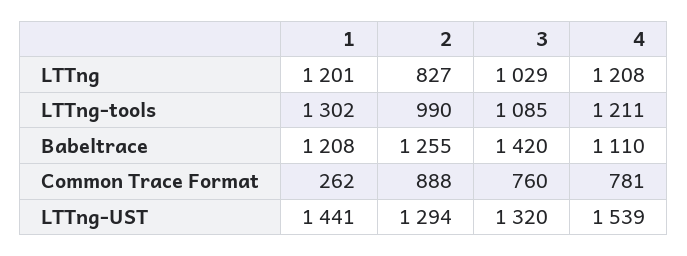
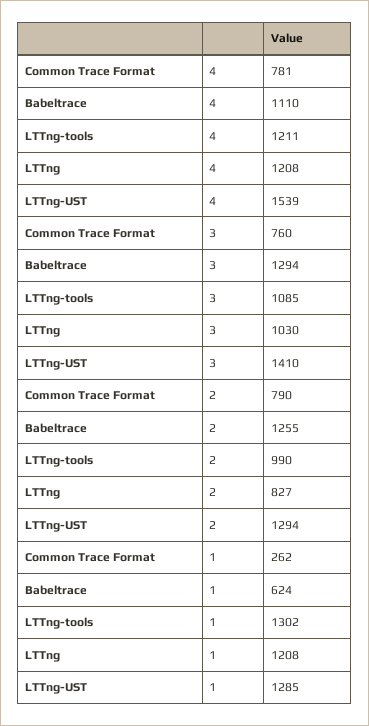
  {
    "1": {
-     "LTTng": 1201,
+     "LTTng": 1208,
      "LTTng-tools": 1302,
-     "Babeltrace": 1208,
+     "Babeltrace": 624,
      "Common Trace Format": 262,
-     "LTTng-UST": 1441
+     "LTTng-UST": 1285
    },
    "2": {
      "LTTng": 827,
      "LTTng-tools": 990,
      "Babeltrace": 1255,
-     "Common Trace Format": 888,
+     "Common Trace Format": 790,
      "LTTng-UST": 1294
    },
    "3": {
-     "LTTng": 1029,
+     "LTTng": 1030,
      "LTTng-tools": 1085,
-     "Babeltrace": 1420,
+     "Babeltrace": 1294,
      "Common Trace Format": 760,
-     "LTTng-UST": 1320
+     "LTTng-UST": 1410
    },
    "4": {
      "LTTng": 1208,
      "LTTng-tools": 1211,
      "Babeltrace": 1110,
      "Common Trace Format": 781,
      "LTTng-UST": 1539
    }
  }

